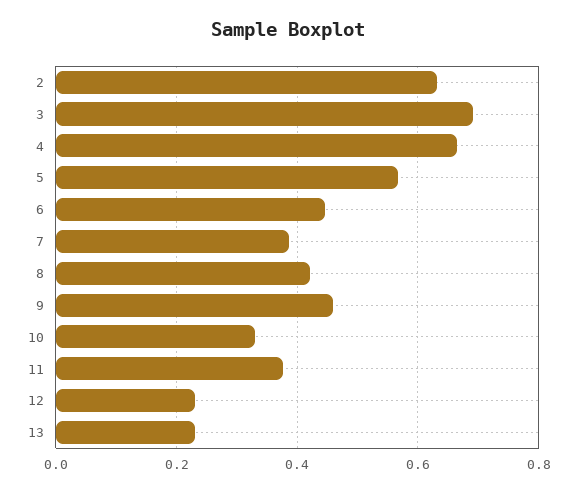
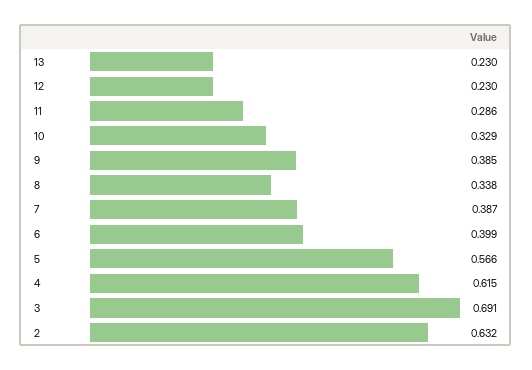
  {
    "2": 0.632,
    "3": 0.691,
-   "4": 0.66,
+   "4": 0.615,
    "5": 0.566,
-   "6": 0.44,
+   "6": 0.399,
    "7": 0.387,
-   "8": 0.42,
+   "8": 0.338,
-   "9": 0.46,
+   "9": 0.385,
    "10": 0.329,
-   "11": 0.38,
+   "11": 0.286,
    "12": 0.23,
    "13": 0.23
  }

